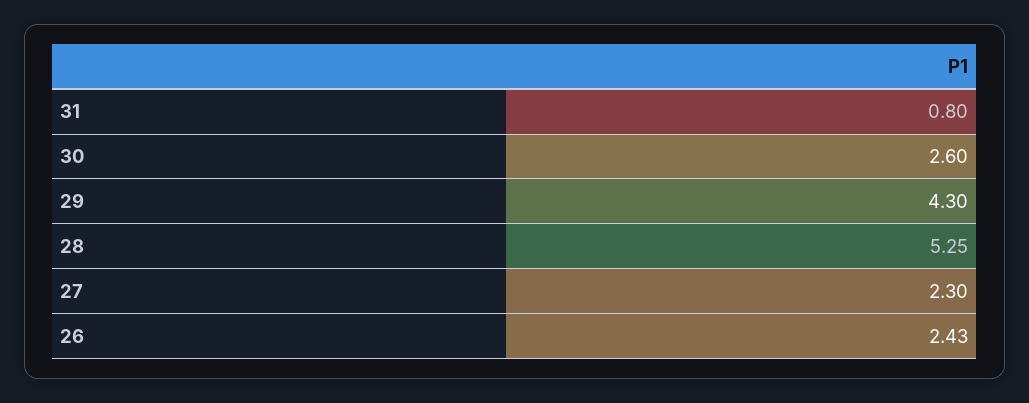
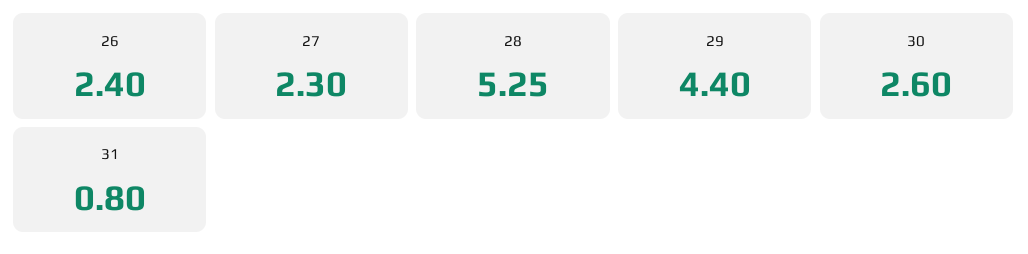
  {
    "31": 0.8,
    "30": 2.6,
-   "29": 4.3,
+   "29": 4.4,
    "28": 5.25,
    "27": 2.3,
-   "26": 2.43
+   "26": 2.4
  }

